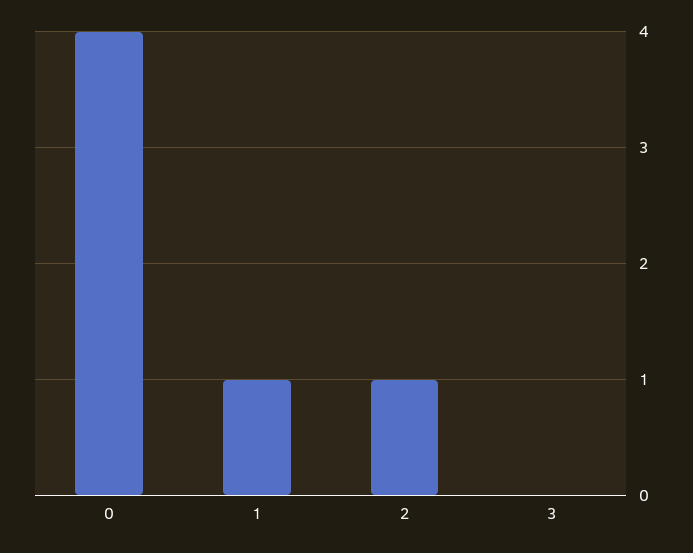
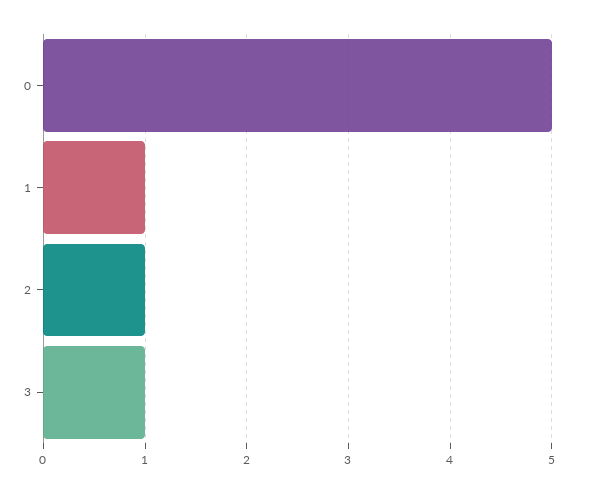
  {
-   "0": 4,
+   "0": 5,
    "1": 1,
    "2": 1,
-   "3": 0
+   "3": 1
  }

